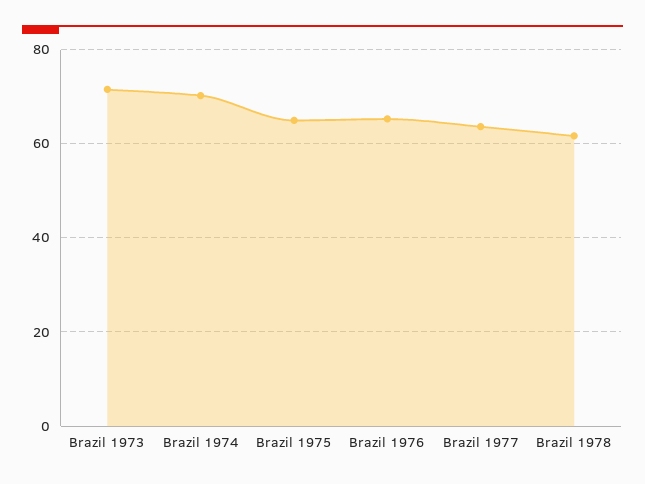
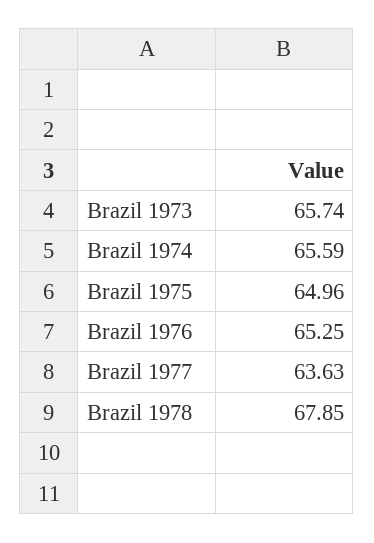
  {
-   "Brazil 1973": 72,
+   "Brazil 1973": 65.74,
-   "Brazil 1974": 70,
+   "Brazil 1974": 65.59,
    "Brazil 1975": 64.96,
    "Brazil 1976": 65.25,
    "Brazil 1977": 63.63,
-   "Brazil 1978": 62
+   "Brazil 1978": 67.85
  }

